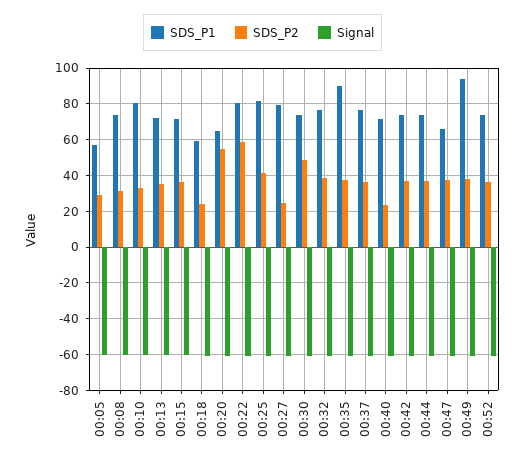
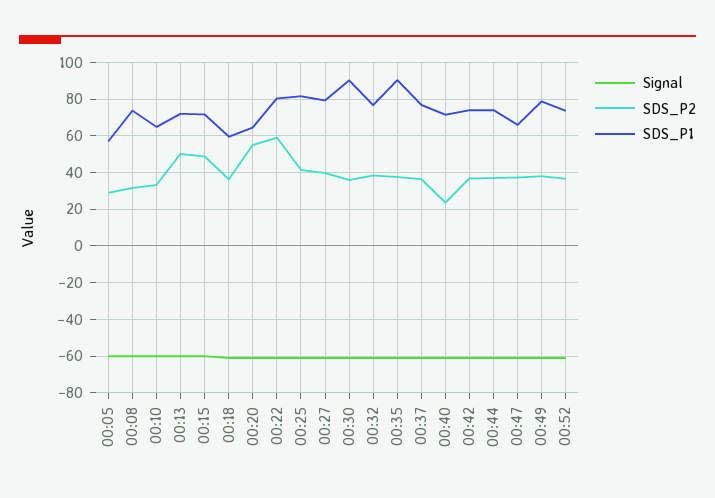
  {
    "SDS_P1": {
      "00:05": 55,
      "00:08": 75,
-     "00:10": 80,
+     "00:10": 65,
      "00:13": 70,
      "00:15": 70,
      "00:18": 60,
      "00:20": 65,
      "00:22": 80,
      "00:25": 80,
      "00:27": 80,
-     "00:30": 75,
+     "00:30": 90,
      "00:32": 75,
      "00:35": 90,
      "00:37": 75,
      "00:40": 70,
      "00:42": 75,
      "00:44": 75,
      "00:47": 65,
-     "00:49": 95,
+     "00:49": 80,
      "00:52": 75
    },
    "SDS_P2": {
      "00:05": 30,
      "00:08": 30,
      "00:10": 35,
-     "00:13": 35,
+     "00:13": 50,
-     "00:15": 35,
+     "00:15": 50,
-     "00:18": 25,
+     "00:18": 35,
      "00:20": 55,
      "00:22": 60,
      "00:25": 40,
-     "00:27": 25,
+     "00:27": 40,
-     "00:30": 50,
+     "00:30": 35,
      "00:32": 40,
      "00:35": 40,
      "00:37": 35,
      "00:40": 25,
      "00:42": 35,
      "00:44": 35,
      "00:47": 35,
      "00:49": 40,
      "00:52": 35
    },
    "Signal": {
      "00:05": -60,
      "00:08": -60,
      "00:10": -60,
      "00:13": -60,
      "00:15": -60,
      "00:18": -60,
      "00:20": -60,
      "00:22": -60,
      "00:25": -60,
      "00:27": -60,
      "00:30": -60,
      "00:32": -60,
      "00:35": -60,
      "00:37": -60,
      "00:40": -60,
      "00:42": -60,
      "00:44": -60,
      "00:47": -60,
      "00:49": -60,
      "00:52": -60
    }
  }

